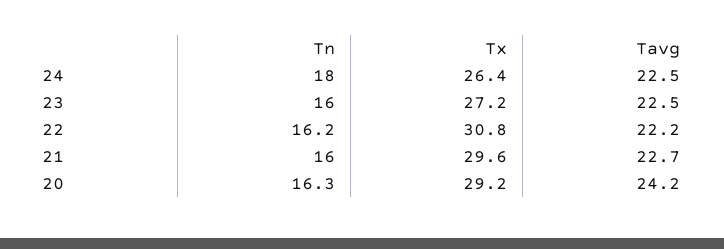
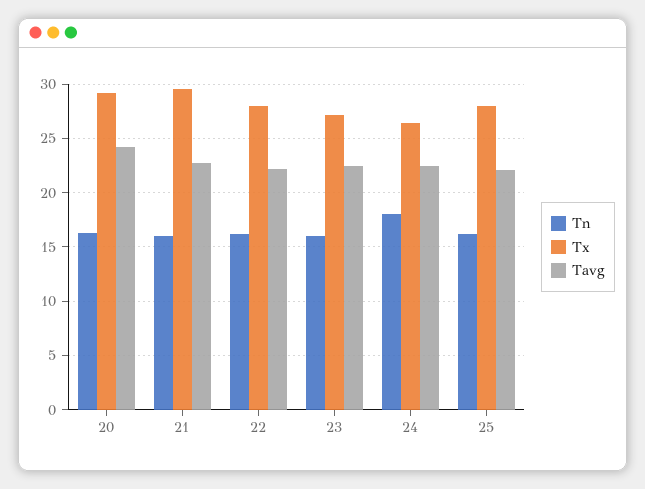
  {
    "Tn": {
      "24": 18,
      "23": 16,
      "22": 16.2,
      "21": 16,
-     "20": 16.3
+     "20": 16.3,
+     "25": 16
    },
    "Tx": {
      "24": 26.4,
      "23": 27.2,
-     "22": 30.8,
+     "22": 28,
      "21": 29.6,
-     "20": 29.2
+     "20": 29.2,
+     "25": 28
    },
    "Tavg": {
      "24": 22.5,
      "23": 22.5,
      "22": 22.2,
      "21": 22.7,
-     "20": 24.2
+     "20": 24.2,
+     "25": 22
    }
  }

